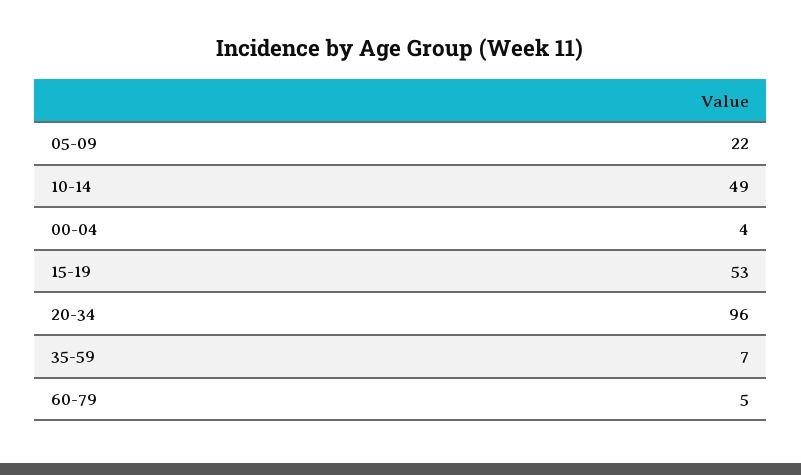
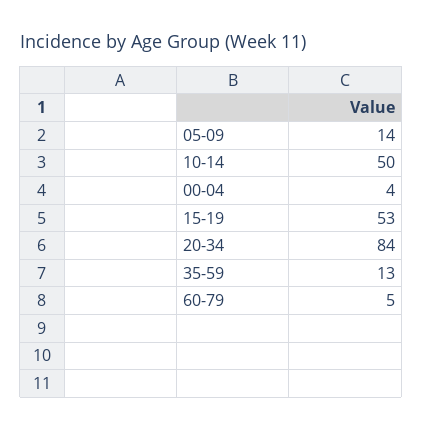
  {
-   "05-09": 22,
+   "05-09": 14,
-   "10-14": 49,
+   "10-14": 50,
    "00-04": 4,
    "15-19": 53,
-   "20-34": 96,
+   "20-34": 84,
-   "35-59": 7,
+   "35-59": 13,
    "60-79": 5
  }

